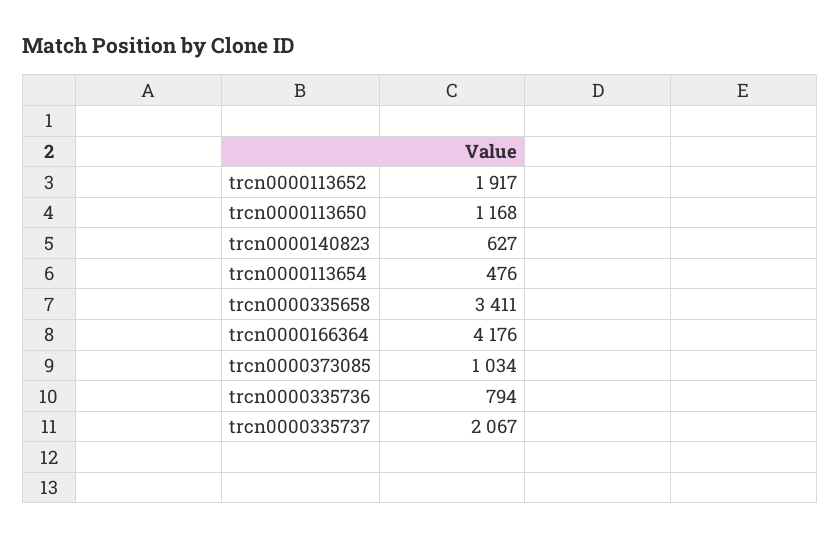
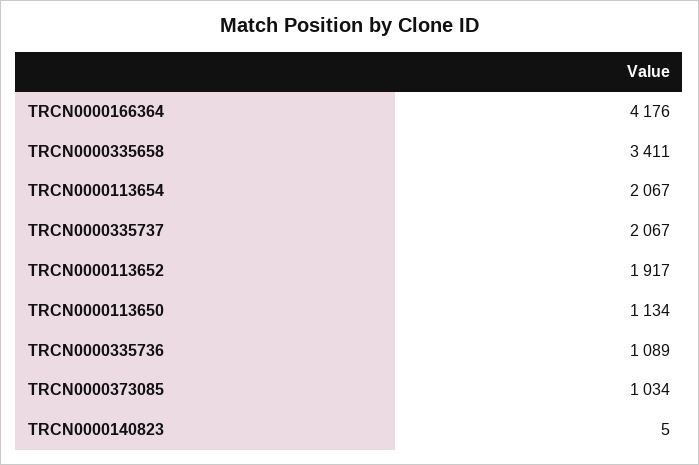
  {
    "trcn0000113652": 1917,
-   "trcn0000113650": 1168,
+   "trcn0000113650": 1134,
-   "trcn0000140823": 627,
+   "trcn0000140823": 5,
-   "trcn0000113654": 476,
+   "trcn0000113654": 2067,
    "trcn0000335658": 3411,
    "trcn0000166364": 4176,
    "trcn0000373085": 1034,
-   "trcn0000335736": 794,
+   "trcn0000335736": 1089,
    "trcn0000335737": 2067
  }

